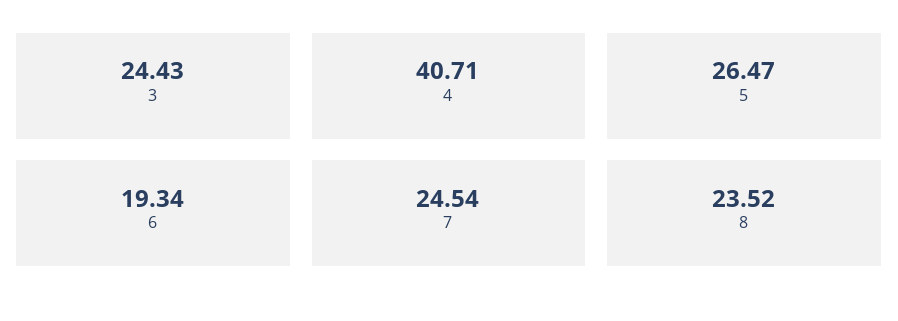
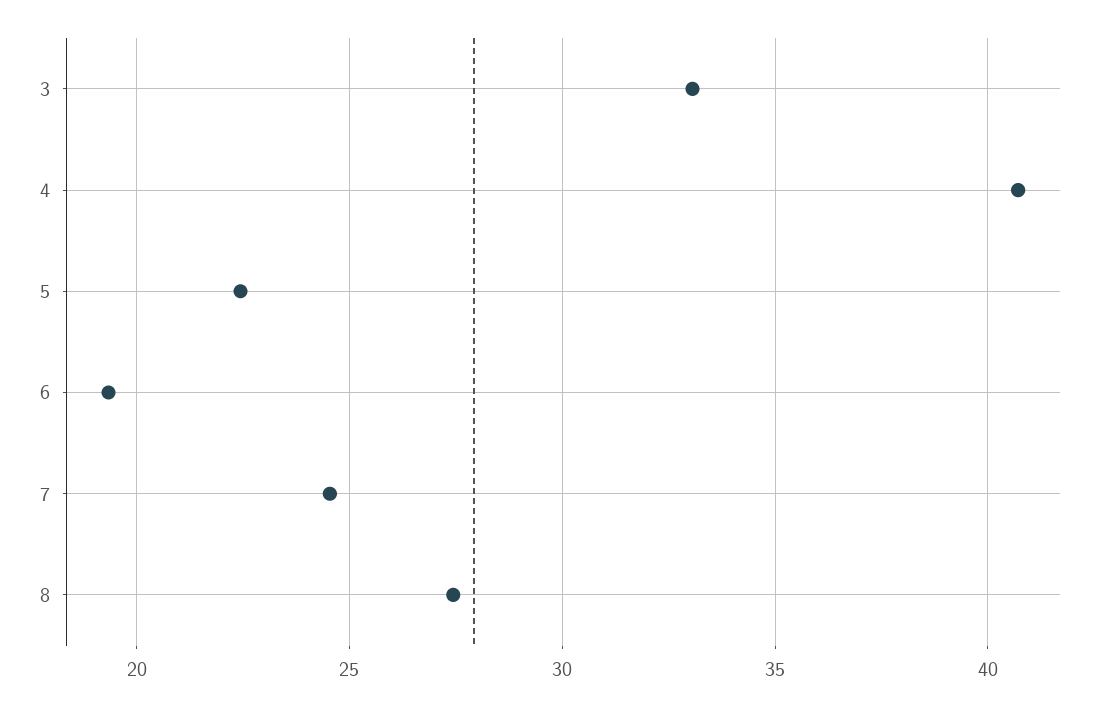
  {
-   "3": 24.43,
+   "3": 33,
    "4": 40.71,
-   "5": 26.47,
+   "5": 22.5,
    "6": 19.34,
    "7": 24.54,
-   "8": 23.52
+   "8": 27.5
  }

